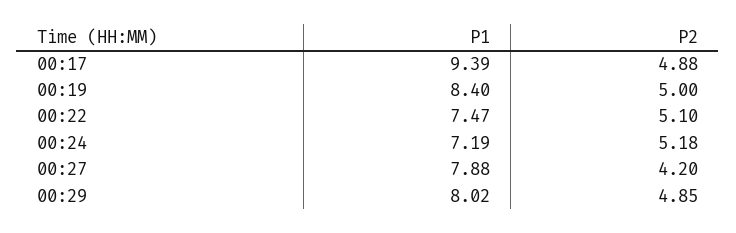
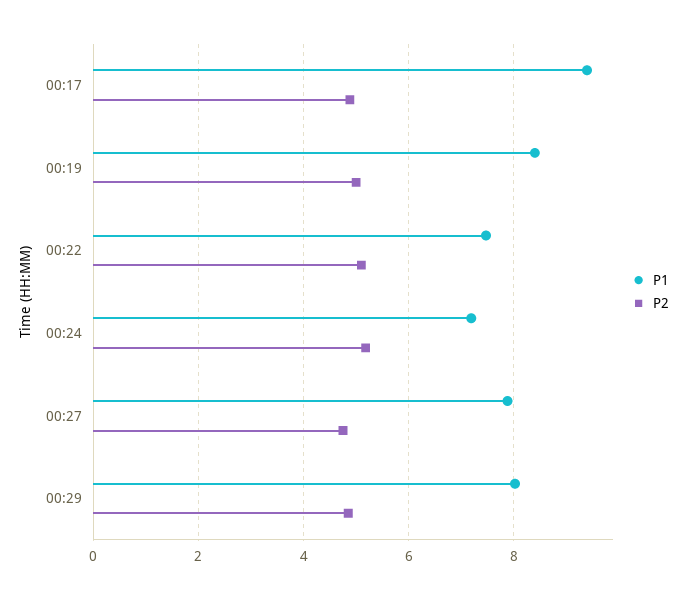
  {
    "P1": {
      "00:17": 9.39,
      "00:19": 8.4,
      "00:22": 7.47,
      "00:24": 7.19,
      "00:27": 7.88,
      "00:29": 8.02
    },
    "P2": {
      "00:17": 4.88,
      "00:19": 5,
      "00:22": 5.1,
      "00:24": 5.18,
-     "00:27": 4.2,
+     "00:27": 4.8,
      "00:29": 4.85
    }
  }

